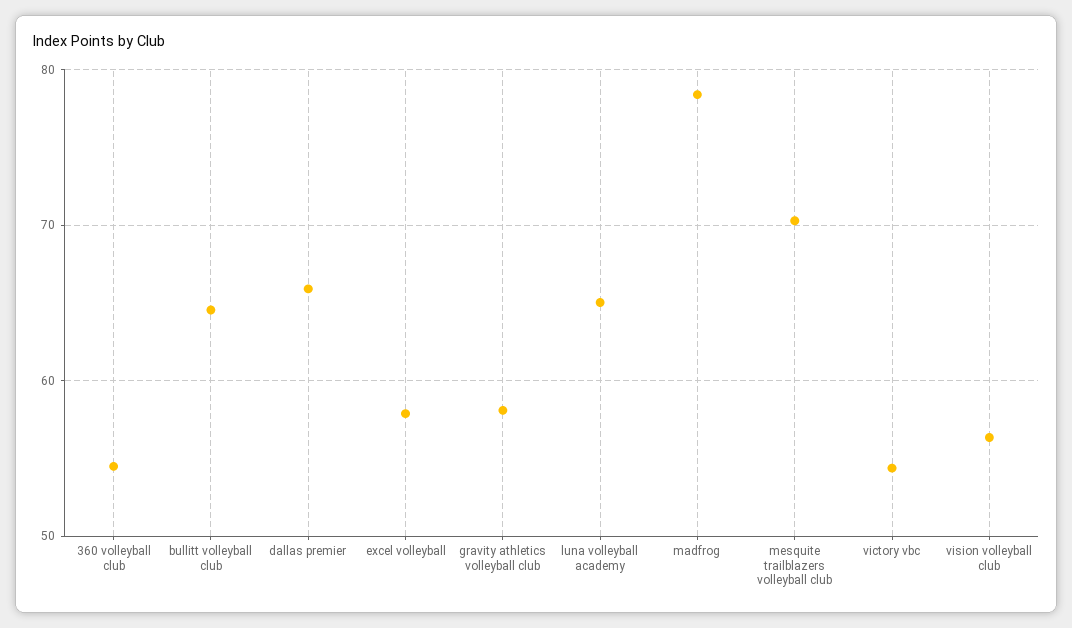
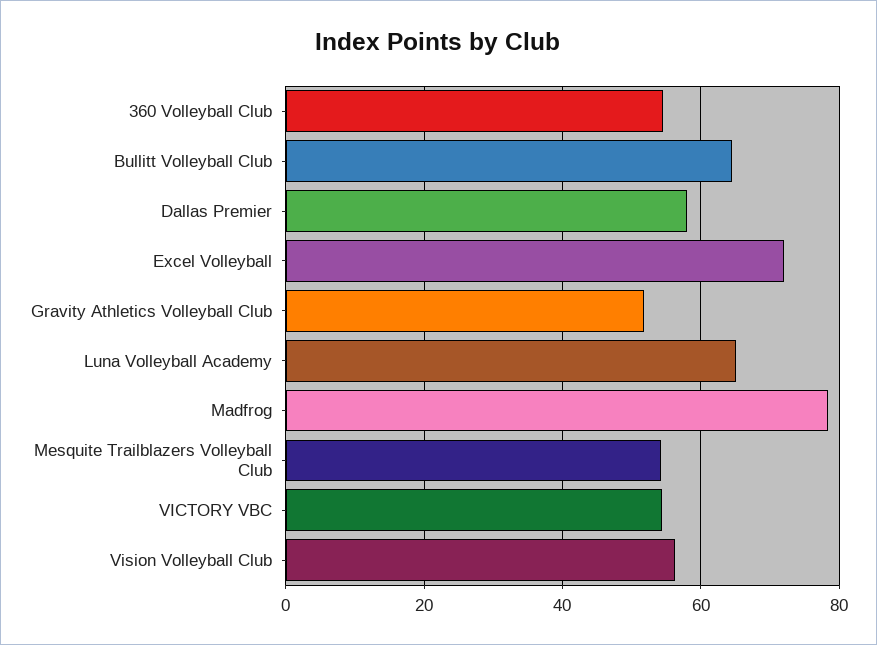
  {
    "360 volleyball club": 54,
    "bullitt volleyball club": 65,
-   "dallas premier": 66,
+   "dallas premier": 58,
-   "excel volleyball": 58,
+   "excel volleyball": 72,
-   "gravity athletics volleyball club": 58,
+   "gravity athletics volleyball club": 52,
    "luna volleyball academy": 65,
    "madfrog": 78,
-   "mesquite trailblazers volleyball club": 70,
+   "mesquite trailblazers volleyball club": 54,
    "victory vbc": 54,
    "vision volleyball club": 56
  }

